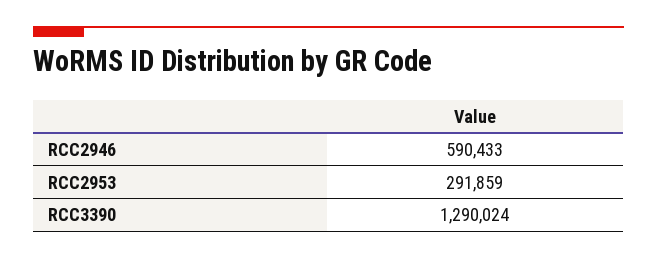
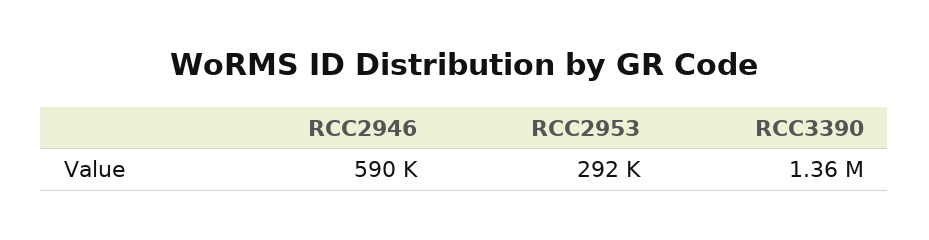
  {
    "RCC2946": 590433,
    "RCC2953": 291859,
-   "RCC3390": 1290024
+   "RCC3390": 1360000
  }

